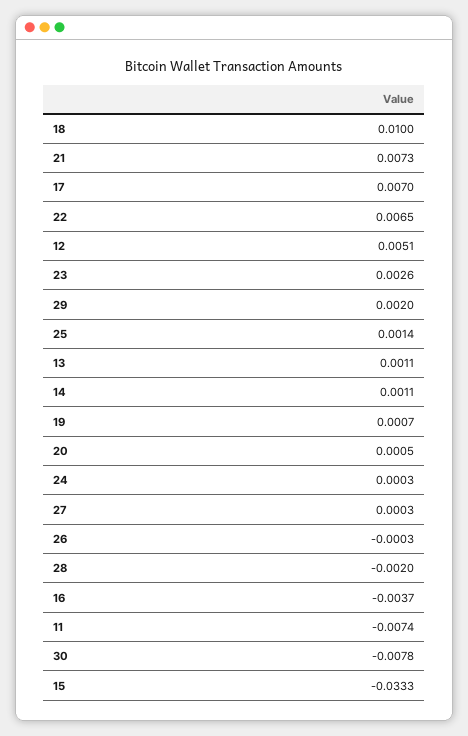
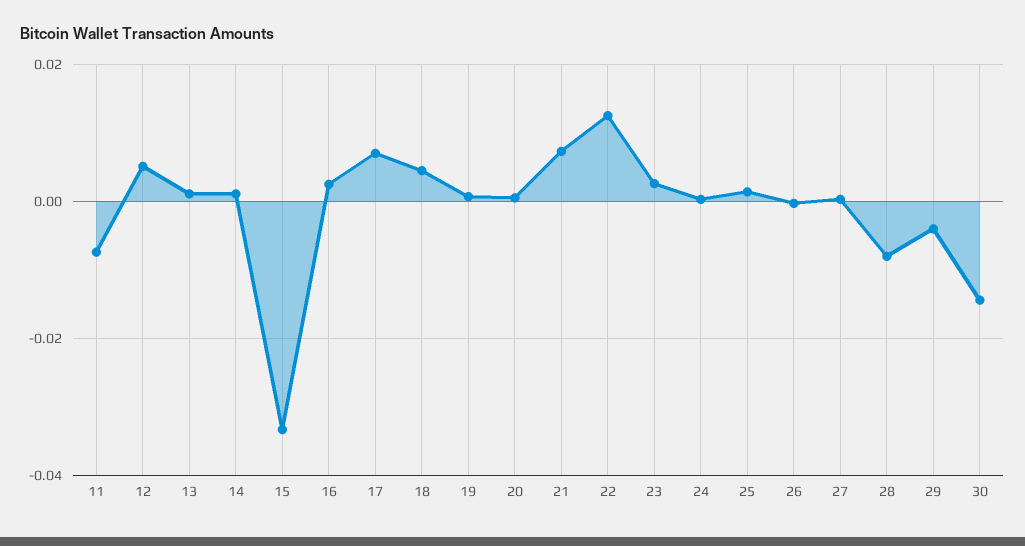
  {
-   "18": 0.01,
+   "18": 0.004,
    "21": 0.0073,
    "17": 0.007,
-   "22": 0.0065,
+   "22": 0.012,
    "12": 0.0051,
    "23": 0.0026,
-   "29": 0.002,
+   "29": -0.004,
    "25": 0.0014,
    "13": 0.0011,
    "14": 0.0011,
    "19": 0.0007,
    "20": 0.0005,
    "24": 0.0003,
    "27": 0.0003,
    "26": -0.0003,
-   "28": -0.002,
+   "28": -0.008,
-   "16": -0.0037,
+   "16": 0.002,
    "11": -0.0074,
-   "30": -0.0078,
+   "30": -0.014,
    "15": -0.0333
  }

